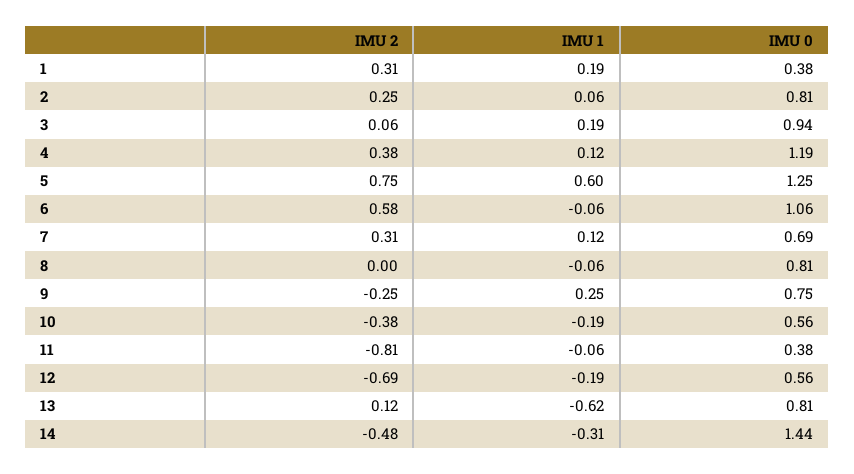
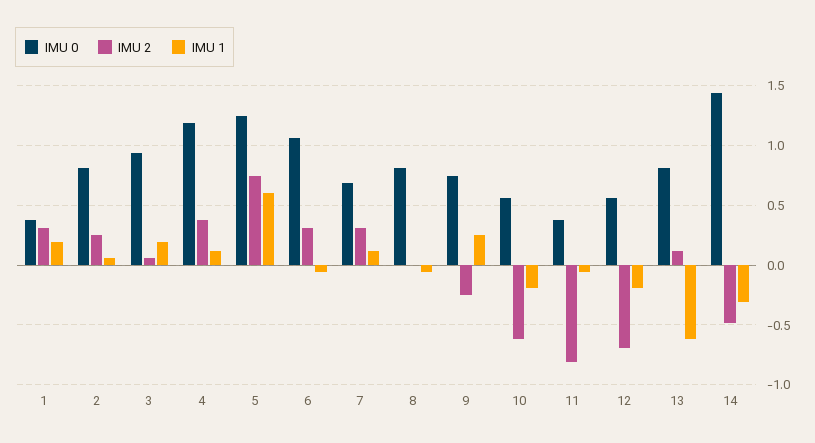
  {
    "IMU 2": {
      "1": 0.31,
      "2": 0.25,
      "3": 0.06,
      "4": 0.38,
      "5": 0.75,
-     "6": 0.58,
+     "6": 0.3,
      "7": 0.31,
      "8": 0,
      "9": -0.25,
-     "10": -0.38,
+     "10": -0.6,
      "11": -0.81,
      "12": -0.69,
      "13": 0.12,
      "14": -0.48
    },
    "IMU 1": {
      "1": 0.19,
      "2": 0.06,
      "3": 0.19,
      "4": 0.12,
      "5": 0.6,
      "6": -0.06,
      "7": 0.12,
      "8": -0.06,
      "9": 0.25,
      "10": -0.19,
      "11": -0.06,
      "12": -0.19,
      "13": -0.62,
      "14": -0.31
    },
    "IMU 0": {
      "1": 0.38,
      "2": 0.81,
      "3": 0.94,
      "4": 1.19,
      "5": 1.25,
      "6": 1.06,
      "7": 0.69,
      "8": 0.81,
      "9": 0.75,
      "10": 0.56,
      "11": 0.38,
      "12": 0.56,
      "13": 0.81,
      "14": 1.44
    }
  }

